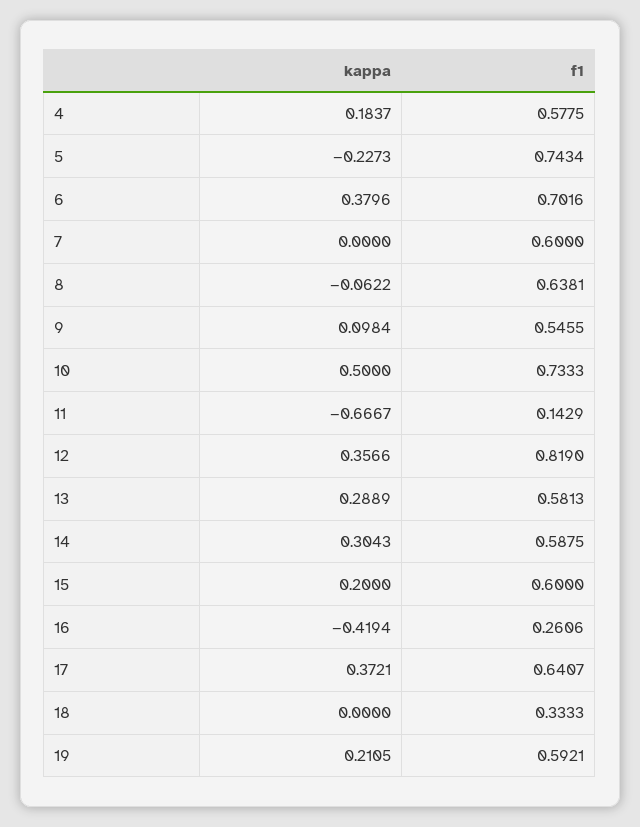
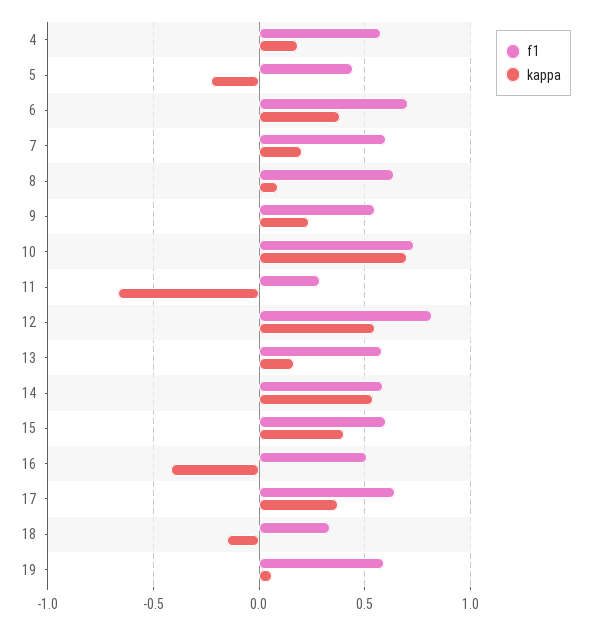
  {
    "kappa": {
      "4": 0.1837,
      "5": -0.2273,
      "6": 0.3796,
-     "7": 0,
+     "7": 0.2,
-     "8": -0.0622,
+     "8": 0.1,
-     "9": 0.0984,
+     "9": 0.25,
-     "10": 0.5,
+     "10": 0.7,
      "11": -0.6667,
-     "12": 0.3566,
+     "12": 0.55,
-     "13": 0.2889,
+     "13": 0.15,
-     "14": 0.3043,
+     "14": 0.55,
-     "15": 0.2,
+     "15": 0.4,
      "16": -0.4194,
      "17": 0.3721,
-     "18": 0,
+     "18": -0.15,
-     "19": 0.2105
+     "19": 0.05
    },
    "f1": {
      "4": 0.5775,
-     "5": 0.7434,
+     "5": 0.45,
      "6": 0.7016,
      "7": 0.6,
      "8": 0.6381,
      "9": 0.5455,
      "10": 0.7333,
-     "11": 0.1429,
+     "11": 0.3,
      "12": 0.819,
      "13": 0.5813,
      "14": 0.5875,
      "15": 0.6,
-     "16": 0.2606,
+     "16": 0.5,
      "17": 0.6407,
      "18": 0.3333,
      "19": 0.5921
    }
  }

